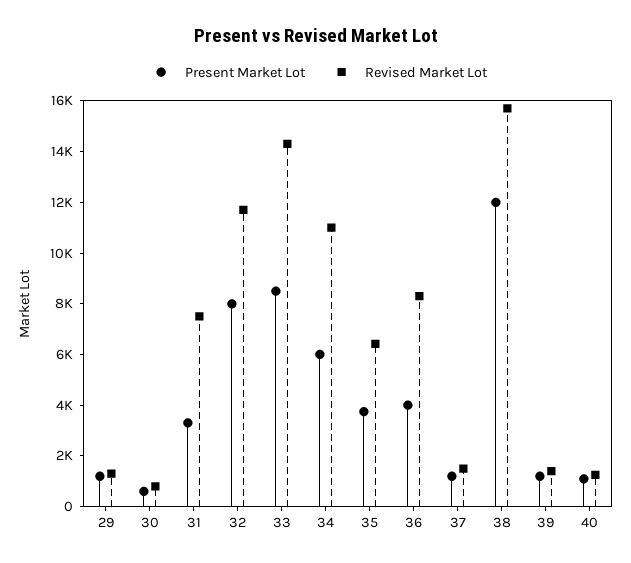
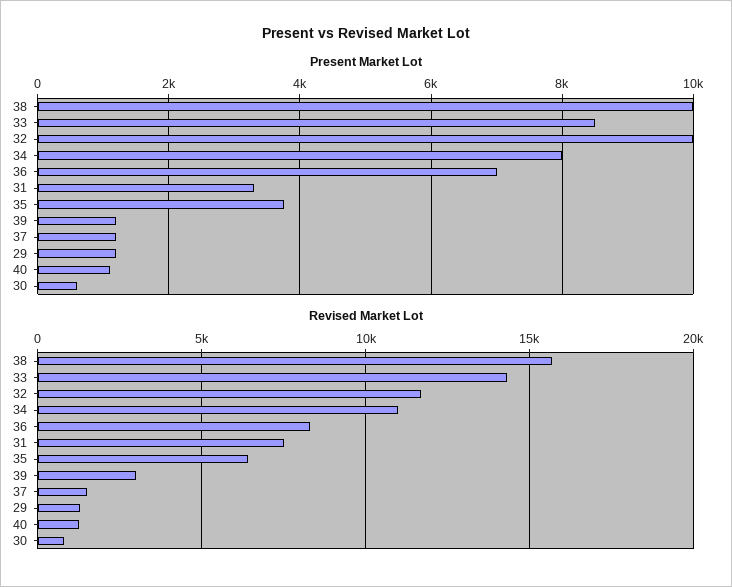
  {
    "Present Market Lot": {
      "29": 1200,
      "30": 600,
      "31": 3400,
-     "32": 8000,
+     "32": 10000,
      "33": 8600,
-     "34": 6000,
+     "34": 8000,
      "35": 3800,
-     "36": 4000,
+     "36": 7000,
      "37": 1200,
-     "38": 12000,
+     "38": 10000,
      "39": 1200,
      "40": 1200
    },
    "Revised Market Lot": {
      "29": 1500,
      "30": 1000,
      "31": 7500,
      "32": 11500,
      "33": 14500,
      "34": 11000,
      "35": 6500,
      "36": 8500,
      "37": 1500,
      "38": 15500,
-     "39": 1500,
+     "39": 3000,
      "40": 1500
    }
  }

